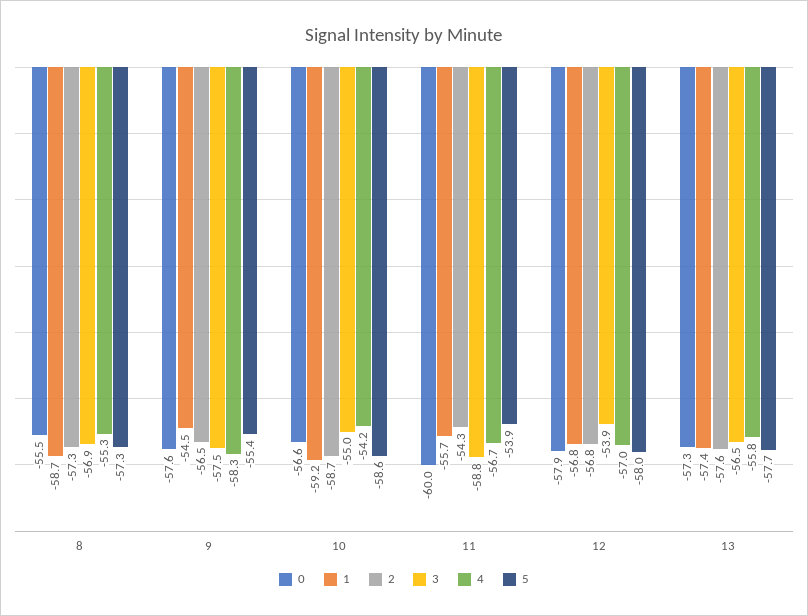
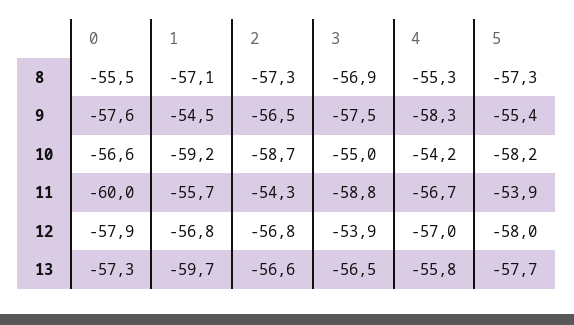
  {
    "0": {
      "8": -55.5,
      "9": -57.6,
      "10": -56.6,
      "11": -60,
      "12": -57.9,
      "13": -57.3
    },
    "1": {
-     "8": -58.7,
+     "8": -57.1,
      "9": -54.5,
      "10": -59.2,
      "11": -55.7,
      "12": -56.8,
-     "13": -57.4
+     "13": -59.7
    },
    "2": {
      "8": -57.3,
      "9": -56.5,
      "10": -58.7,
      "11": -54.3,
      "12": -56.8,
-     "13": -57.6
+     "13": -56.6
    },
    "3": {
      "8": -56.9,
      "9": -57.5,
      "10": -55,
      "11": -58.8,
      "12": -53.9,
      "13": -56.5
    },
    "4": {
      "8": -55.3,
      "9": -58.3,
      "10": -54.2,
      "11": -56.7,
      "12": -57,
      "13": -55.8
    },
    "5": {
      "8": -57.3,
      "9": -55.4,
-     "10": -58.6,
+     "10": -58.2,
      "11": -53.9,
      "12": -58,
      "13": -57.7
    }
  }

